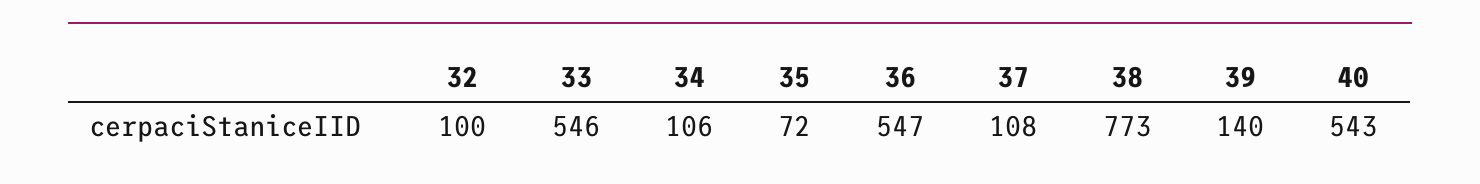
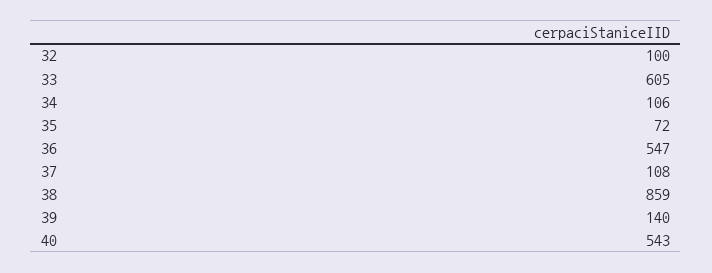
  {
    "32": 100,
-   "33": 546,
+   "33": 605,
    "34": 106,
    "35": 72,
    "36": 547,
    "37": 108,
-   "38": 773,
+   "38": 859,
    "39": 140,
    "40": 543
  }

